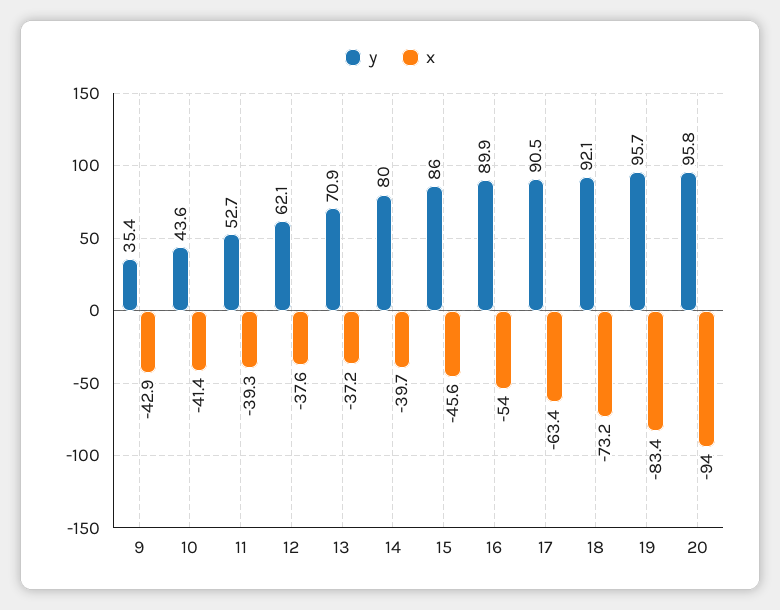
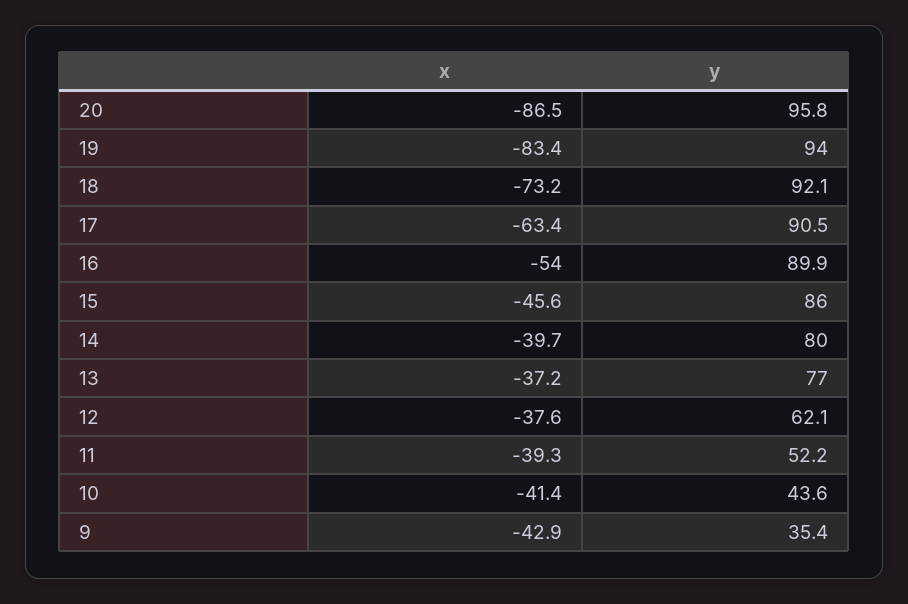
  {
    "y": {
      "9": 35.4,
      "10": 43.6,
-     "11": 52.7,
+     "11": 52.2,
      "12": 62.1,
-     "13": 70.9,
+     "13": 77,
      "14": 80,
      "15": 86,
      "16": 89.9,
      "17": 90.5,
      "18": 92.1,
-     "19": 95.7,
+     "19": 94,
      "20": 95.8
    },
    "x": {
      "9": -42.9,
      "10": -41.4,
      "11": -39.3,
      "12": -37.6,
      "13": -37.2,
      "14": -39.7,
      "15": -45.6,
      "16": -54,
      "17": -63.4,
      "18": -73.2,
      "19": -83.4,
-     "20": -94
+     "20": -86.5
    }
  }

